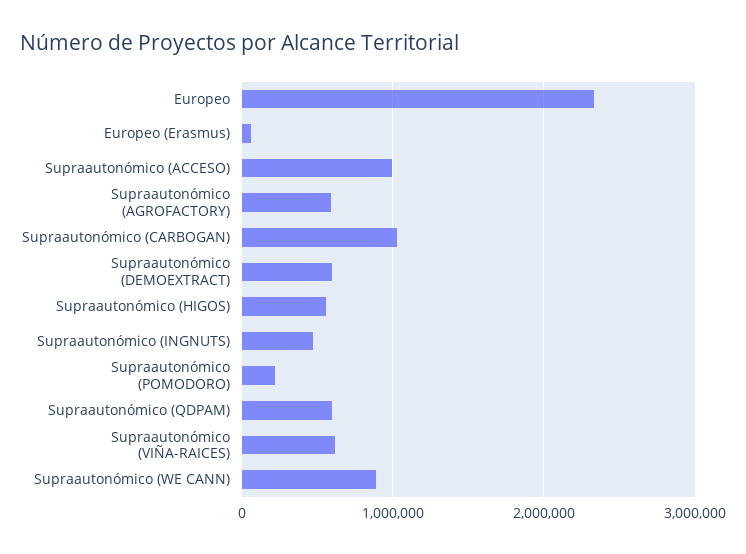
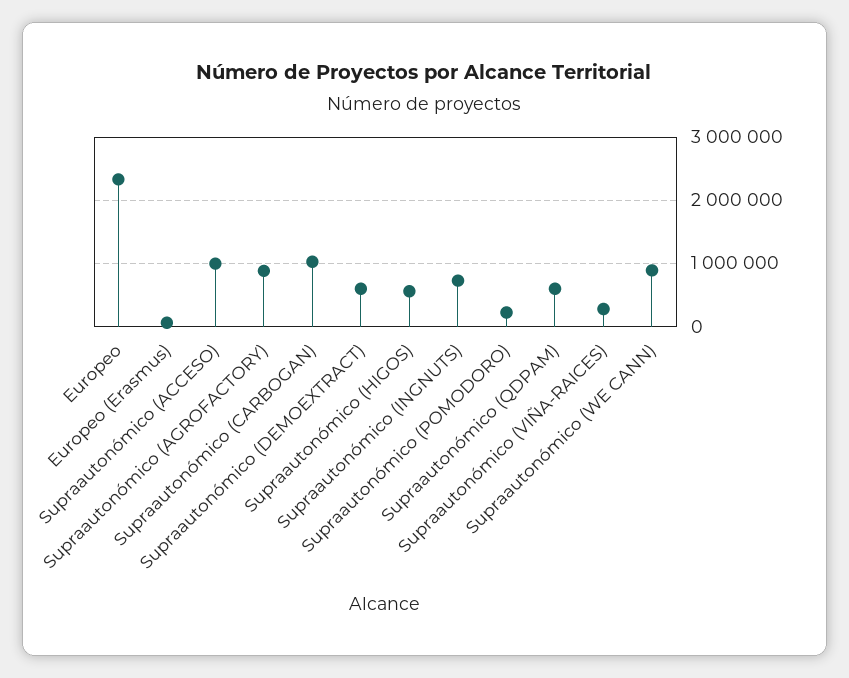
  {
    "Europeo": 2300000,
    "Europeo (Erasmus)": 100000,
    "Supraautonómico (ACCESO)": 1000000,
-   "Supraautonómico (AGROFACTORY)": 600000,
+   "Supraautonómico (AGROFACTORY)": 900000,
    "Supraautonómico (CARBOGAN)": 1000000,
    "Supraautonómico (DEMOEXTRACT)": 600000,
    "Supraautonómico (HIGOS)": 600000,
-   "Supraautonómico (INGNUTS)": 500000,
+   "Supraautonómico (INGNUTS)": 700000,
    "Supraautonómico (POMODORO)": 200000,
    "Supraautonómico (QDPAM)": 600000,
-   "Supraautonómico (VIÑA-RAICES)": 600000,
+   "Supraautonómico (VIÑA-RAICES)": 300000,
    "Supraautonómico (WE CANN)": 900000
  }

